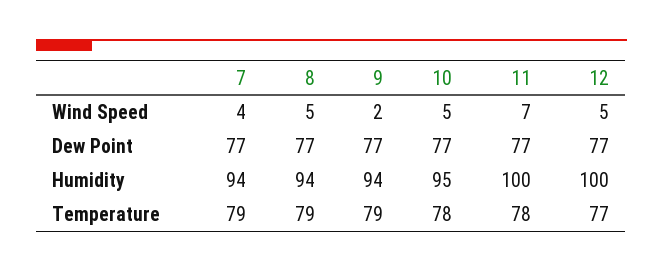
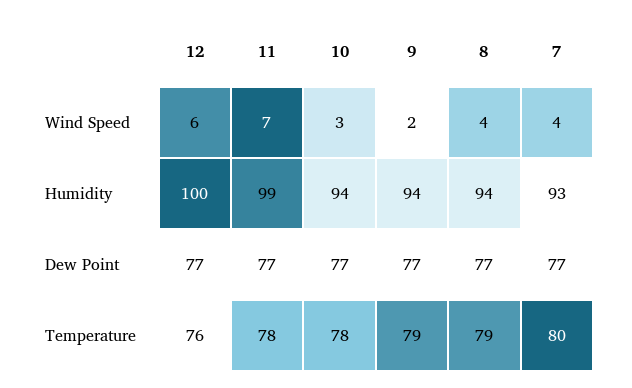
  {
    "7": {
      "Wind Speed": 4,
      "Dew Point": 77,
-     "Humidity": 94,
+     "Humidity": 93,
-     "Temperature": 79
+     "Temperature": 80
    },
    "8": {
-     "Wind Speed": 5,
+     "Wind Speed": 4,
      "Dew Point": 77,
      "Humidity": 94,
      "Temperature": 79
    },
    "9": {
      "Wind Speed": 2,
      "Dew Point": 77,
      "Humidity": 94,
      "Temperature": 79
    },
    "10": {
-     "Wind Speed": 5,
+     "Wind Speed": 3,
      "Dew Point": 77,
-     "Humidity": 95,
+     "Humidity": 94,
      "Temperature": 78
    },
    "11": {
      "Wind Speed": 7,
      "Dew Point": 77,
-     "Humidity": 100,
+     "Humidity": 99,
      "Temperature": 78
    },
    "12": {
-     "Wind Speed": 5,
+     "Wind Speed": 6,
      "Dew Point": 77,
      "Humidity": 100,
-     "Temperature": 77
+     "Temperature": 76
    }
  }

